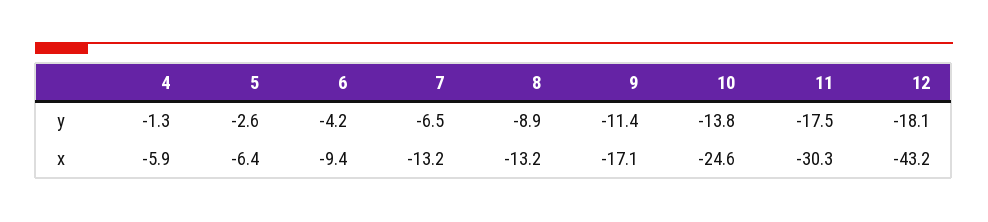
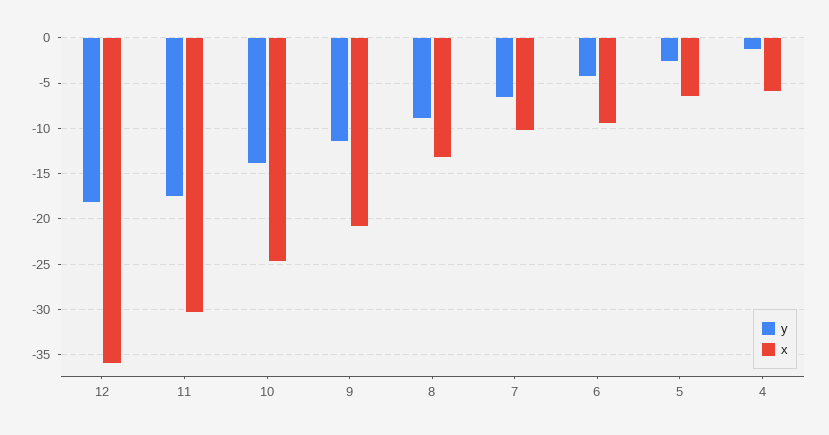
  {
    "y": {
      "4": -1.3,
      "5": -2.6,
      "6": -4.2,
      "7": -6.5,
      "8": -8.9,
      "9": -11.4,
      "10": -13.8,
      "11": -17.5,
      "12": -18.1
    },
    "x": {
      "4": -5.9,
      "5": -6.4,
      "6": -9.4,
-     "7": -13.2,
+     "7": -10,
      "8": -13.2,
-     "9": -17.1,
+     "9": -21,
      "10": -24.6,
      "11": -30.3,
-     "12": -43.2
+     "12": -36
    }
  }

